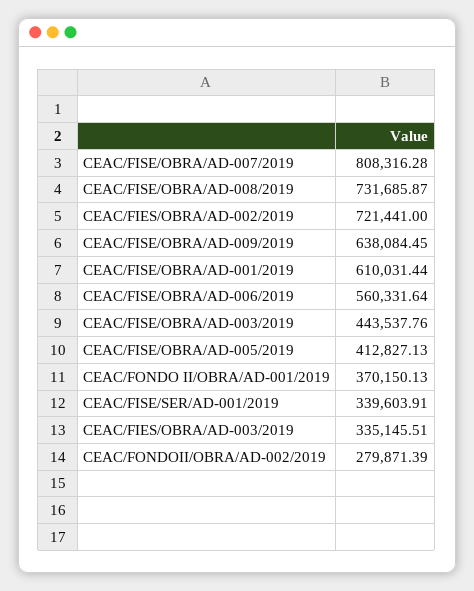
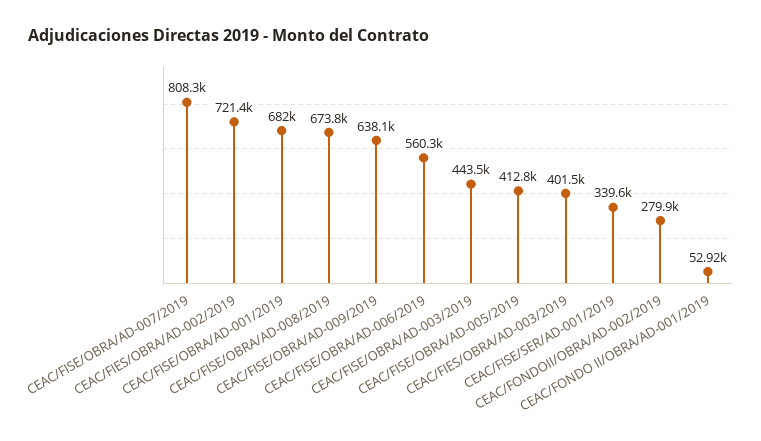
  {
    "CEAC/FISE/OBRA/AD-007/2019": 808316.28,
-   "CEAC/FISE/OBRA/AD-008/2019": 731685.87,
+   "CEAC/FISE/OBRA/AD-008/2019": 673800,
    "CEAC/FIES/OBRA/AD-002/2019": 721441,
    "CEAC/FISE/OBRA/AD-009/2019": 638084.45,
-   "CEAC/FISE/OBRA/AD-001/2019": 610031.44,
+   "CEAC/FISE/OBRA/AD-001/2019": 682000,
    "CEAC/FISE/OBRA/AD-006/2019": 560331.64,
    "CEAC/FISE/OBRA/AD-003/2019": 443537.76,
    "CEAC/FISE/OBRA/AD-005/2019": 412827.13,
-   "CEAC/FONDO II/OBRA/AD-001/2019": 370150.13,
+   "CEAC/FONDO II/OBRA/AD-001/2019": 52920,
    "CEAC/FISE/SER/AD-001/2019": 339603.91,
-   "CEAC/FIES/OBRA/AD-003/2019": 335145.51,
+   "CEAC/FIES/OBRA/AD-003/2019": 401500,
    "CEAC/FONDOII/OBRA/AD-002/2019": 279871.39
  }

